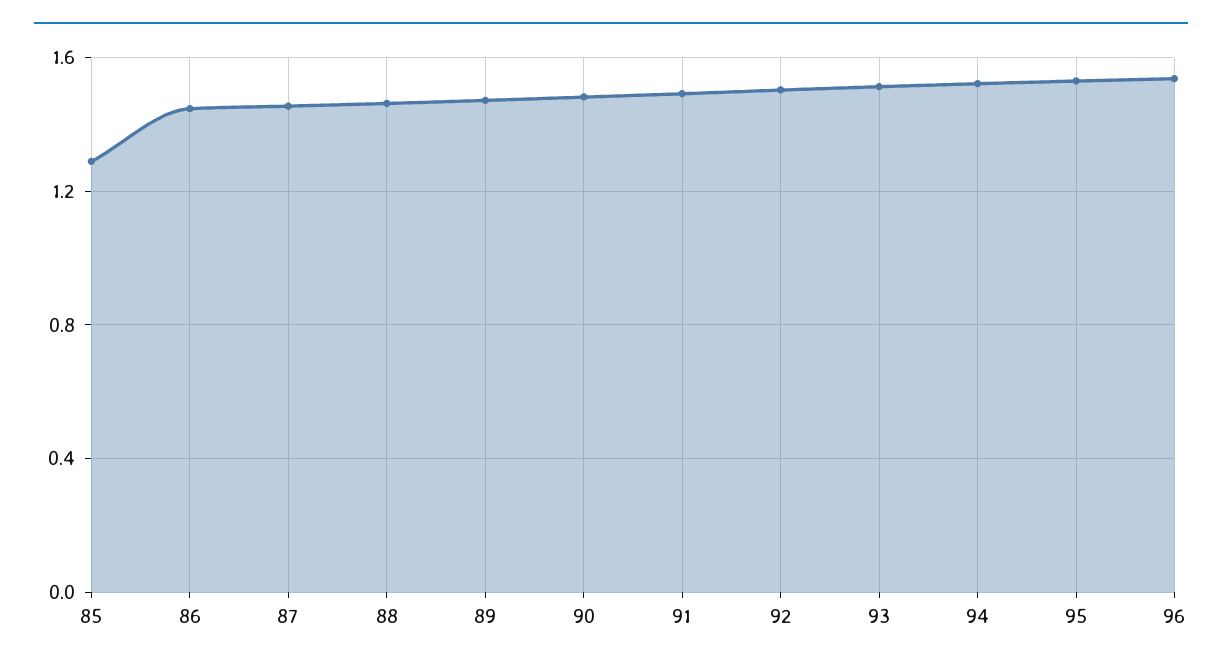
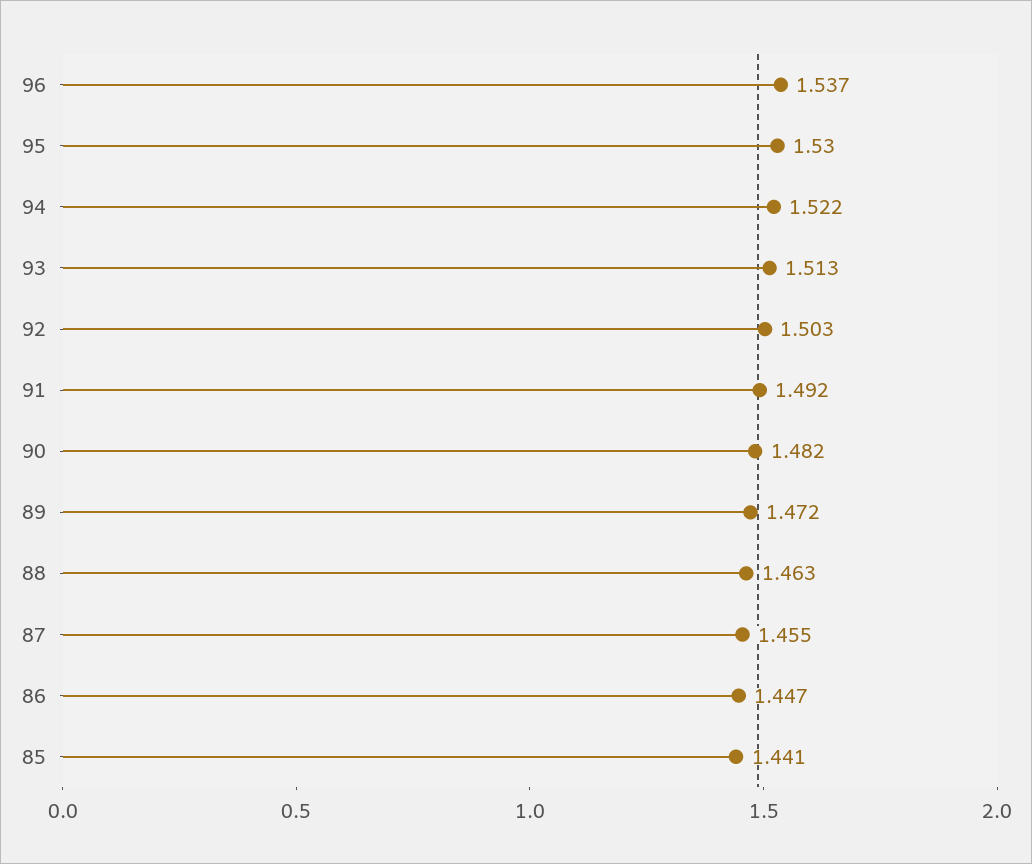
  {
-   "85": 1.3,
+   "85": 1.441,
    "86": 1.447,
    "87": 1.455,
    "88": 1.463,
    "89": 1.472,
    "90": 1.482,
    "91": 1.492,
    "92": 1.503,
    "93": 1.513,
    "94": 1.522,
    "95": 1.53,
    "96": 1.537
  }

